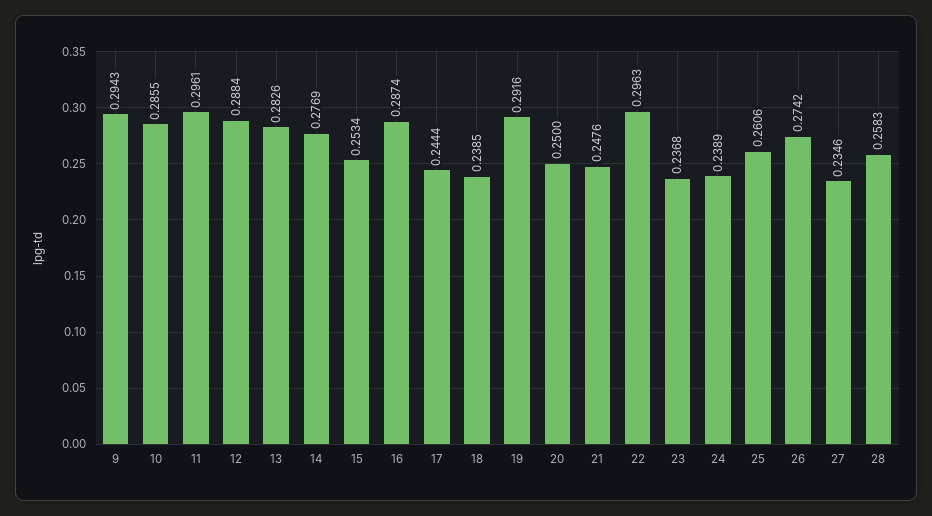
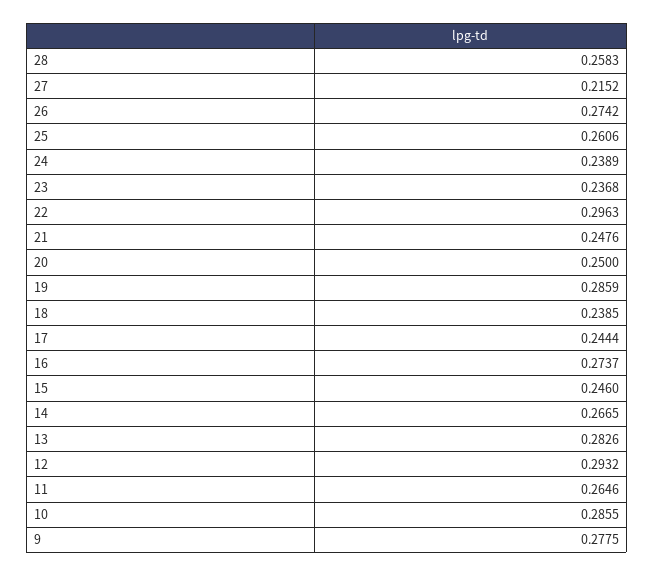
  {
-   "9": 0.2943,
+   "9": 0.2775,
    "10": 0.2855,
-   "11": 0.2961,
+   "11": 0.2646,
-   "12": 0.2884,
+   "12": 0.2932,
    "13": 0.2826,
-   "14": 0.2769,
+   "14": 0.2665,
-   "15": 0.2534,
+   "15": 0.246,
-   "16": 0.2874,
+   "16": 0.2737,
    "17": 0.2444,
    "18": 0.2385,
-   "19": 0.2916,
+   "19": 0.2859,
    "20": 0.25,
    "21": 0.2476,
    "22": 0.2963,
    "23": 0.2368,
    "24": 0.2389,
    "25": 0.2606,
    "26": 0.2742,
-   "27": 0.2346,
+   "27": 0.2152,
    "28": 0.2583
  }

